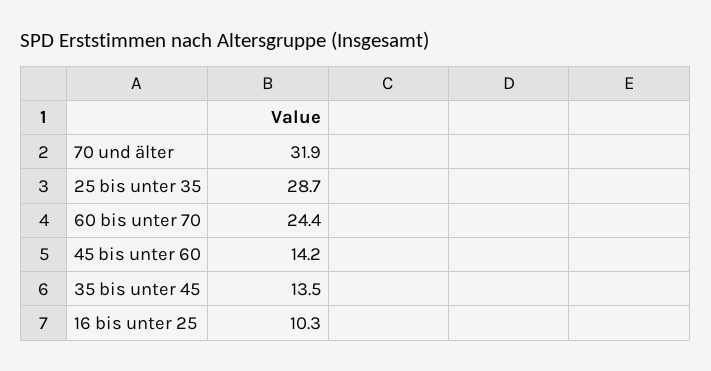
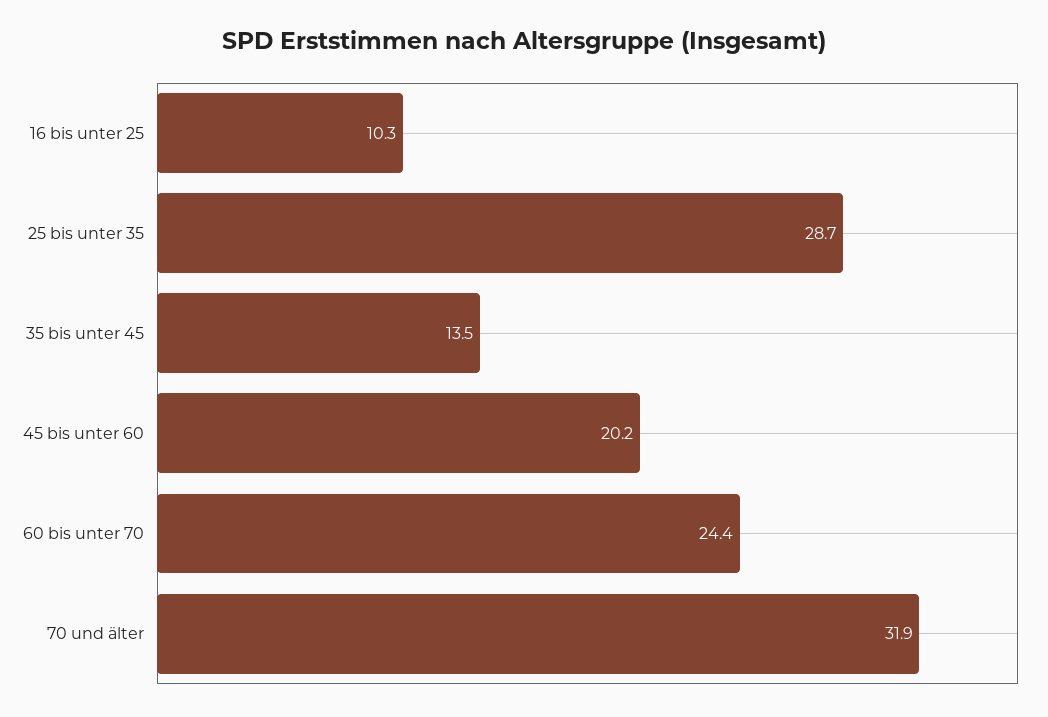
  {
    "70 und älter": 31.9,
    "25 bis unter 35": 28.7,
    "60 bis unter 70": 24.4,
-   "45 bis unter 60": 14.2,
+   "45 bis unter 60": 20.2,
    "35 bis unter 45": 13.5,
    "16 bis unter 25": 10.3
  }

